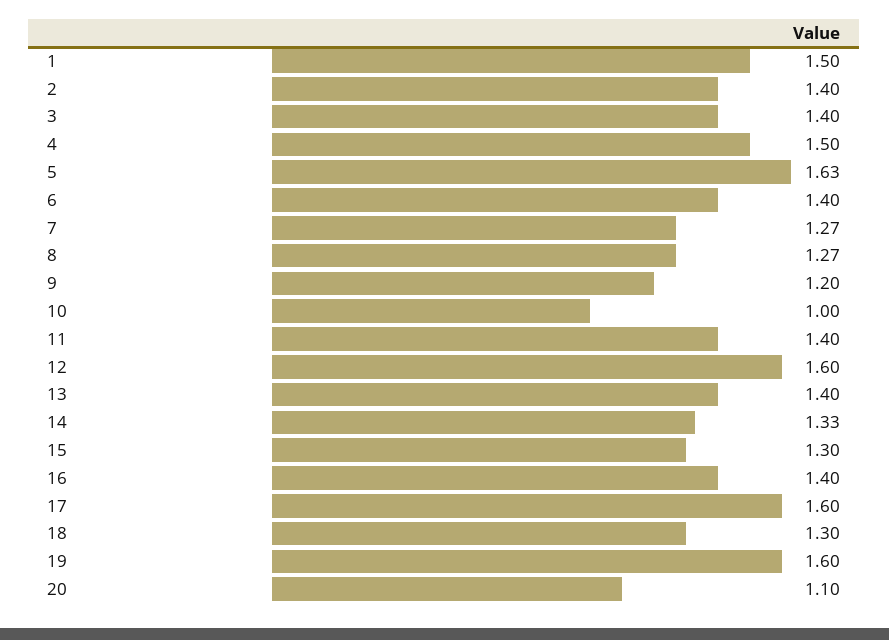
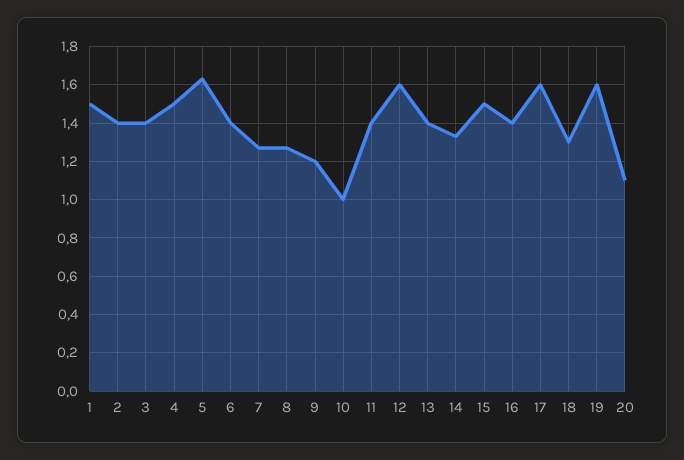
  {
    "1": 1.5,
    "2": 1.4,
    "3": 1.4,
    "4": 1.5,
    "5": 1.63,
    "6": 1.4,
    "7": 1.27,
    "8": 1.27,
    "9": 1.2,
    "10": 1,
    "11": 1.4,
    "12": 1.6,
    "13": 1.4,
    "14": 1.33,
-   "15": 1.3,
+   "15": 1.5,
    "16": 1.4,
    "17": 1.6,
    "18": 1.3,
    "19": 1.6,
    "20": 1.1
  }

